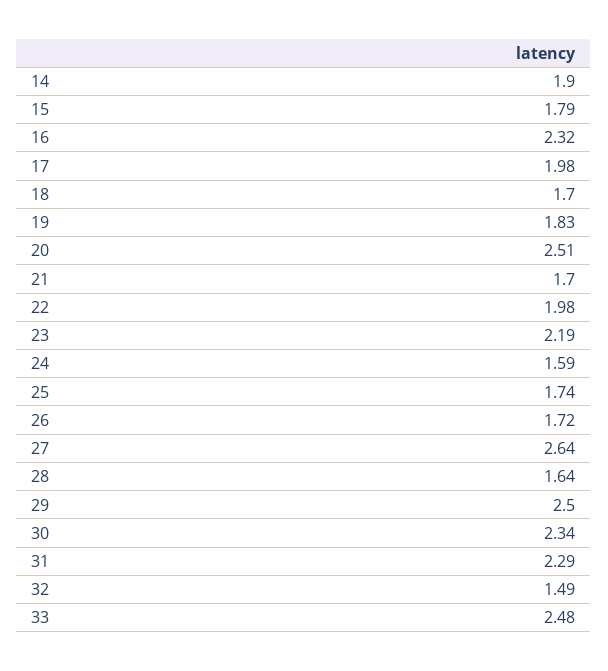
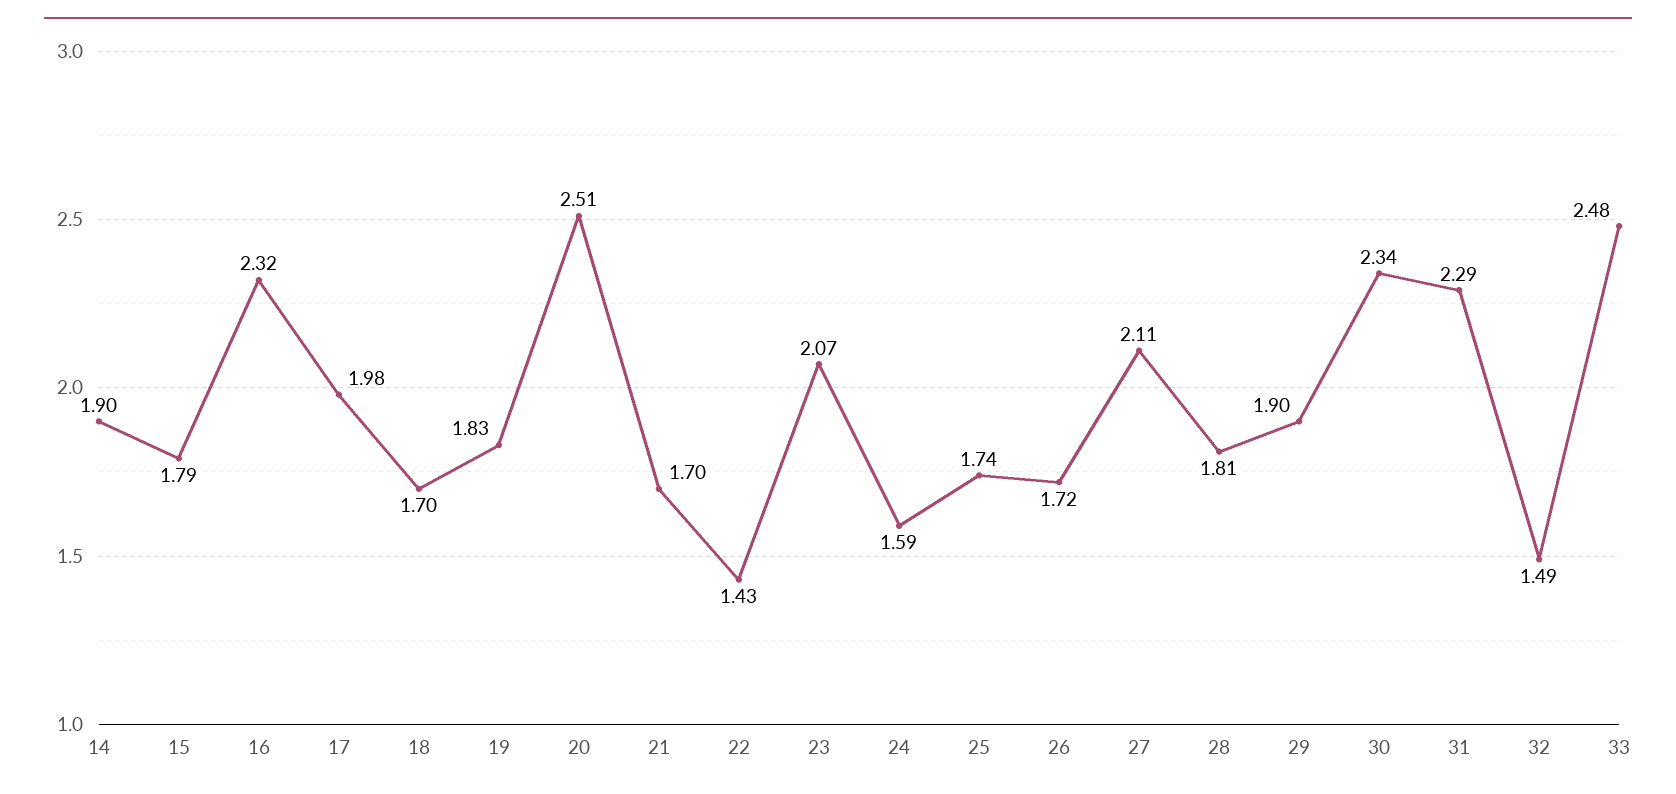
  {
    "14": 1.9,
    "15": 1.79,
    "16": 2.32,
    "17": 1.98,
    "18": 1.7,
    "19": 1.83,
    "20": 2.51,
    "21": 1.7,
-   "22": 1.98,
+   "22": 1.43,
-   "23": 2.19,
+   "23": 2.07,
    "24": 1.59,
    "25": 1.74,
    "26": 1.72,
-   "27": 2.64,
+   "27": 2.11,
-   "28": 1.64,
+   "28": 1.81,
-   "29": 2.5,
+   "29": 1.9,
    "30": 2.34,
    "31": 2.29,
    "32": 1.49,
    "33": 2.48
  }

